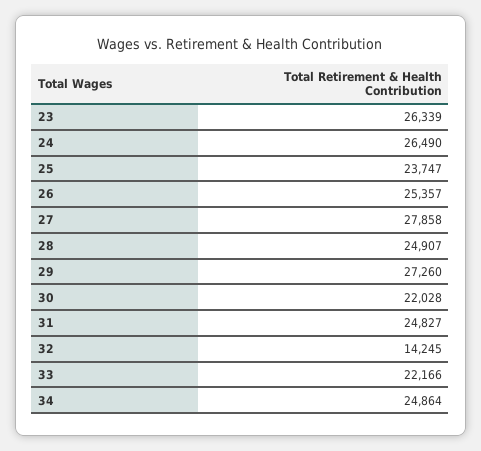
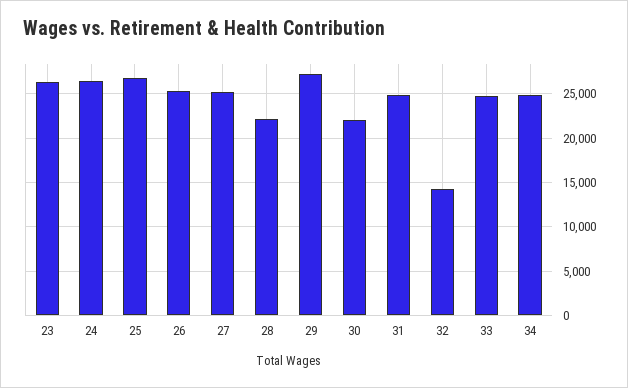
  {
    "23": 26339,
    "24": 26490,
-   "25": 23747,
+   "25": 27000,
    "26": 25357,
-   "27": 27858,
+   "27": 25000,
-   "28": 24907,
+   "28": 22000,
    "29": 27260,
    "30": 22028,
    "31": 24827,
    "32": 14245,
-   "33": 22166,
+   "33": 25000,
    "34": 24864
  }

